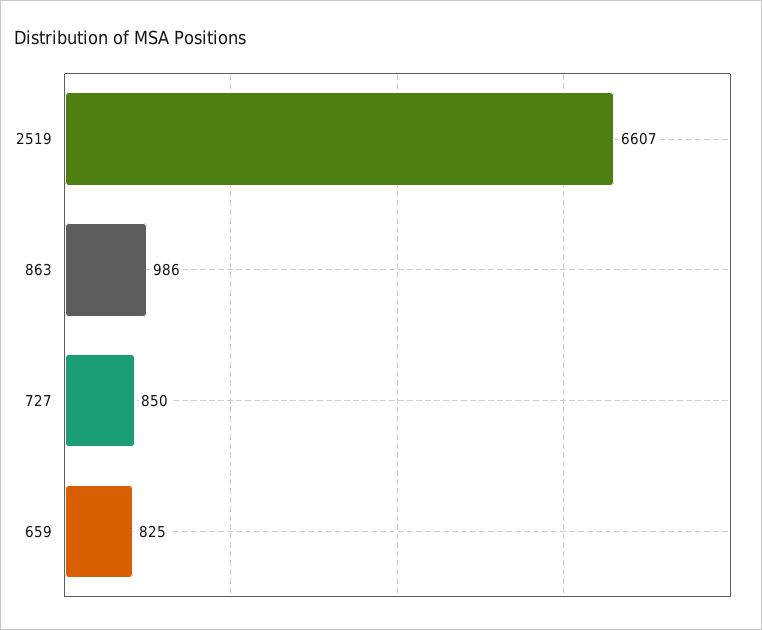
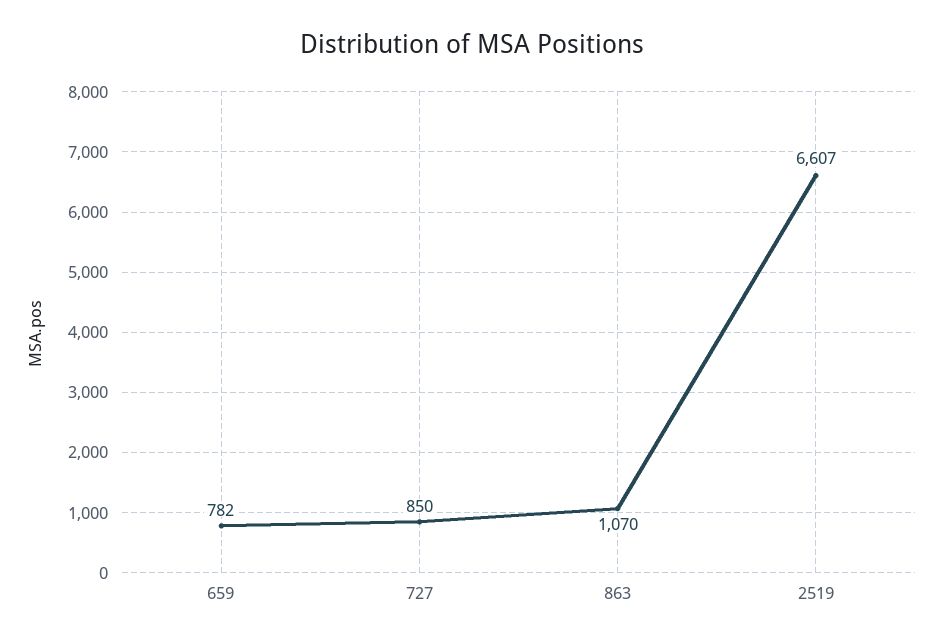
  {
    "2519": 6607,
-   "863": 986,
+   "863": 1070,
    "727": 850,
-   "659": 825
+   "659": 782
  }

